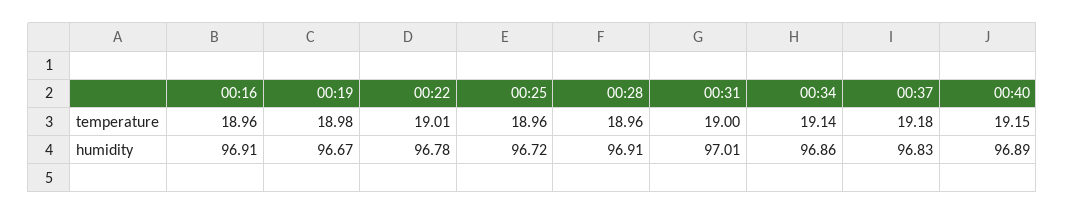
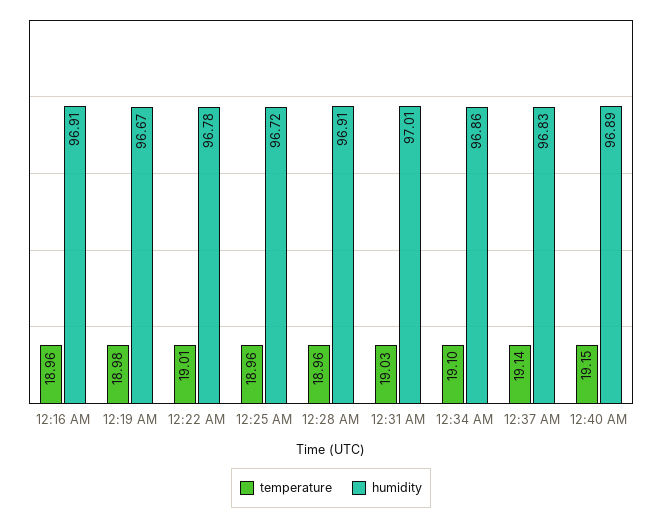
  {
    "temperature": {
      "00:16": 18.96,
      "00:19": 18.98,
      "00:22": 19.01,
      "00:25": 18.96,
      "00:28": 18.96,
-     "00:31": 19,
+     "00:31": 19.03,
-     "00:34": 19.14,
+     "00:34": 19.1,
-     "00:37": 19.18,
+     "00:37": 19.14,
      "00:40": 19.15
    },
    "humidity": {
      "00:16": 96.91,
      "00:19": 96.67,
      "00:22": 96.78,
      "00:25": 96.72,
      "00:28": 96.91,
      "00:31": 97.01,
      "00:34": 96.86,
      "00:37": 96.83,
      "00:40": 96.89
    }
  }

